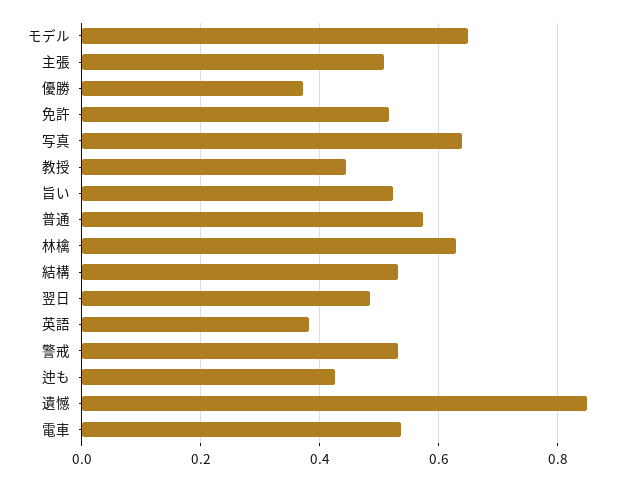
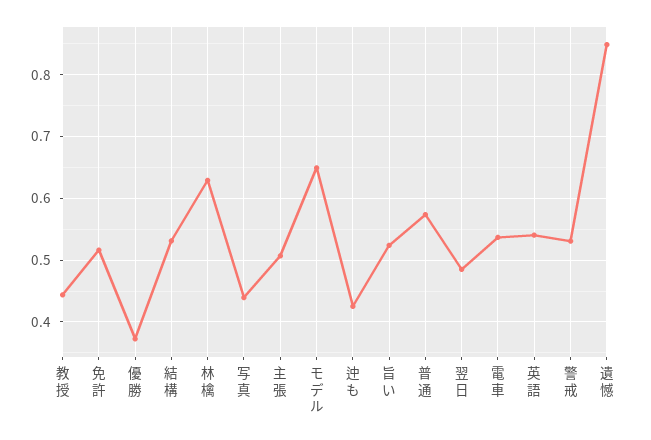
  {
    "モデル": 0.65,
    "主張": 0.51,
    "優勝": 0.37,
    "免許": 0.52,
-   "写真": 0.64,
+   "写真": 0.44,
    "教授": 0.44,
    "旨い": 0.52,
    "普通": 0.57,
    "林檎": 0.63,
    "結構": 0.53,
    "翌日": 0.49,
-   "英語": 0.38,
+   "英語": 0.54,
    "警戒": 0.53,
    "迚も": 0.43,
    "遺憾": 0.85,
    "電車": 0.54
  }

